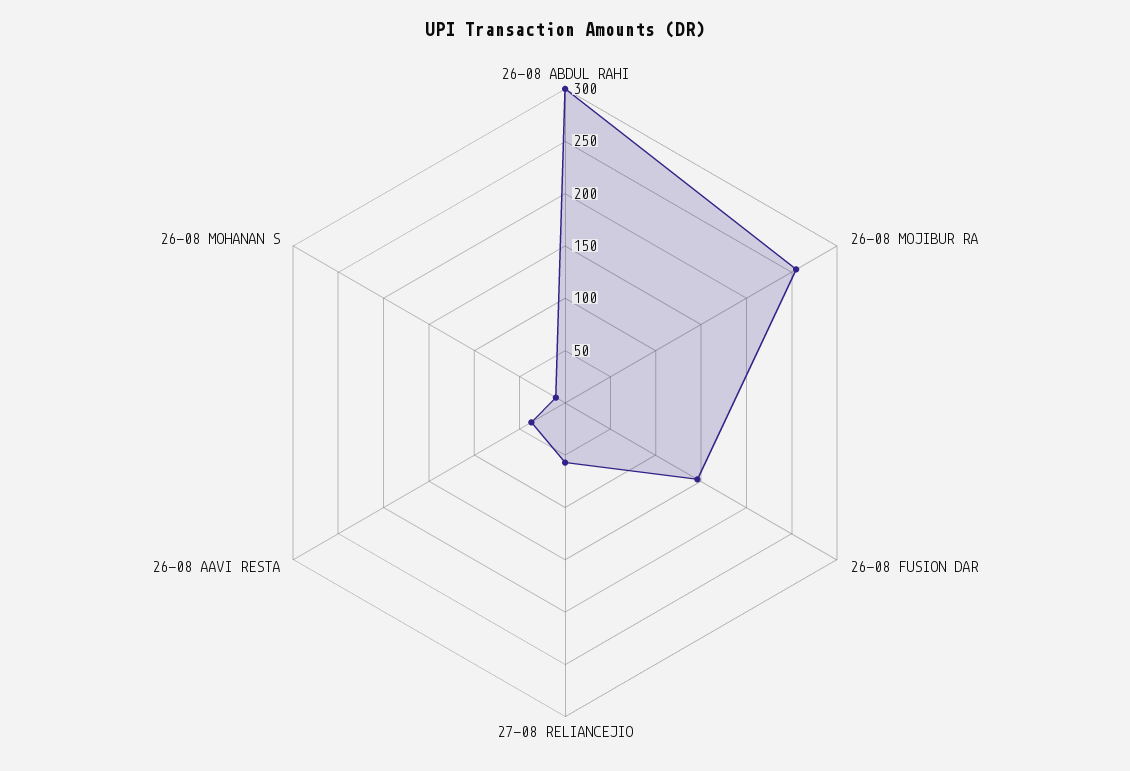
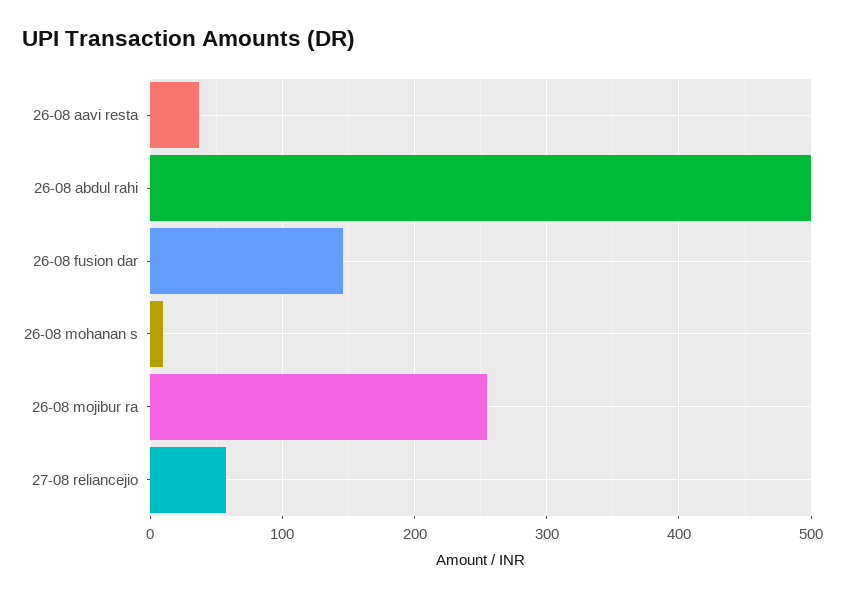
  {
-   "26-08 ABDUL RAHI": 300,
+   "26-08 ABDUL RAHI": 500,
    "26-08 MOJIBUR RA": 260,
    "26-08 FUSION DAR": 150,
    "27-08 RELIANCEJIO": 60,
    "26-08 AAVI RESTA": 40,
    "26-08 MOHANAN S": 10
  }

